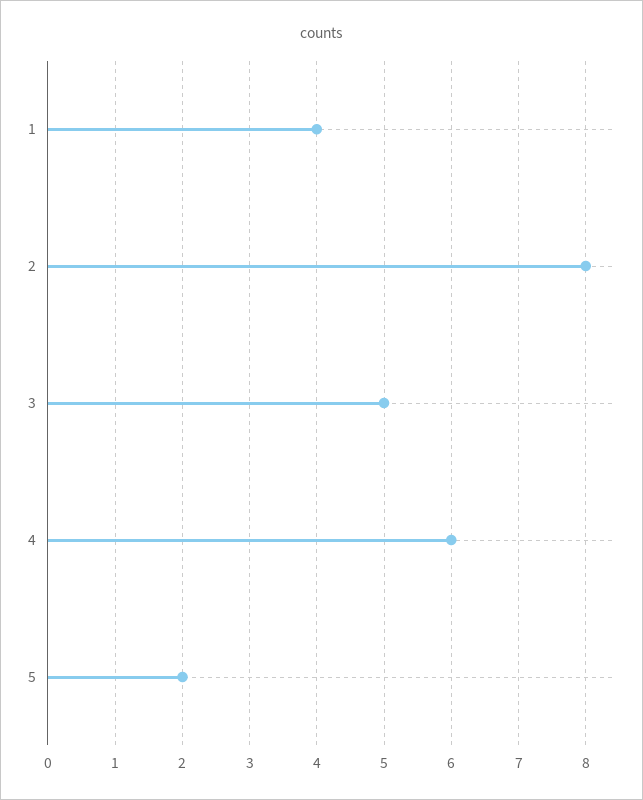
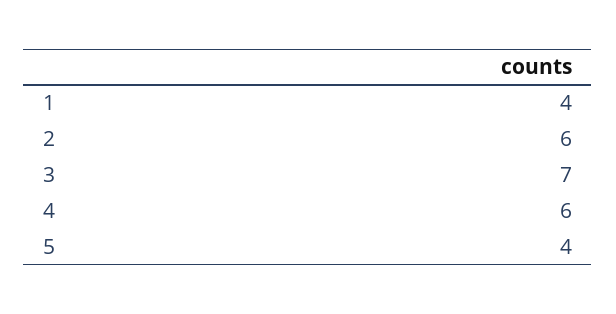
  {
    "1": 4,
-   "2": 8,
+   "2": 6,
-   "3": 5,
+   "3": 7,
    "4": 6,
-   "5": 2
+   "5": 4
  }

